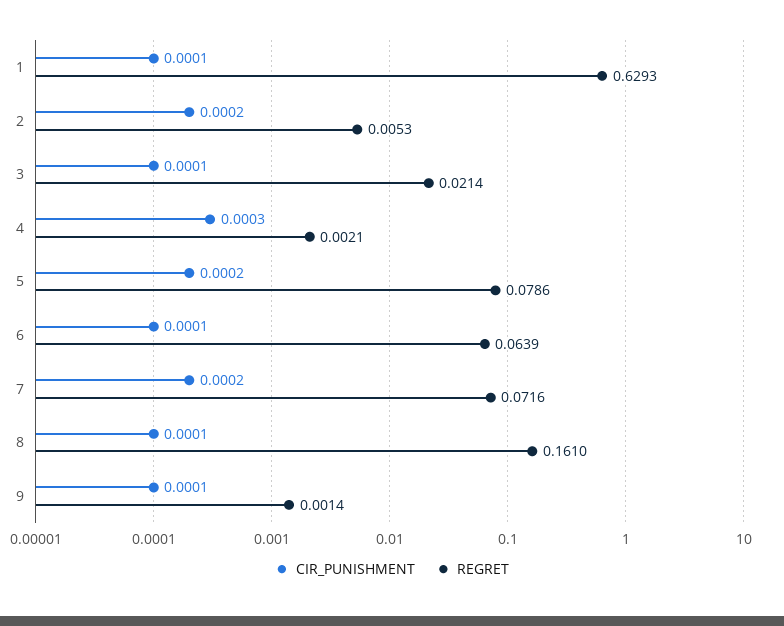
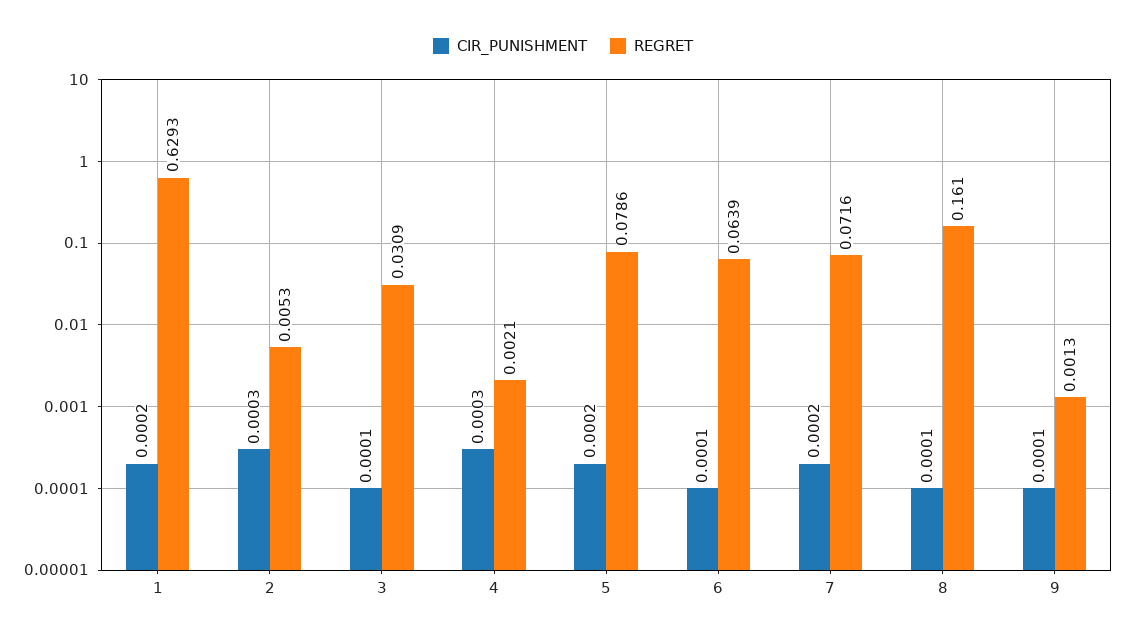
  {
    "CIR_PUNISHMENT": {
-     "1": 0.0001,
+     "1": 0.0002,
-     "2": 0.0002,
+     "2": 0.0003,
      "3": 0.0001,
      "4": 0.0003,
      "5": 0.0002,
      "6": 0.0001,
      "7": 0.0002,
      "8": 0.0001,
      "9": 0.0001
    },
    "REGRET": {
      "1": 0.6293,
      "2": 0.0053,
-     "3": 0.0214,
+     "3": 0.0309,
      "4": 0.0021,
      "5": 0.0786,
      "6": 0.0639,
      "7": 0.0716,
      "8": 0.161,
-     "9": 0.0014
+     "9": 0.0013
    }
  }

